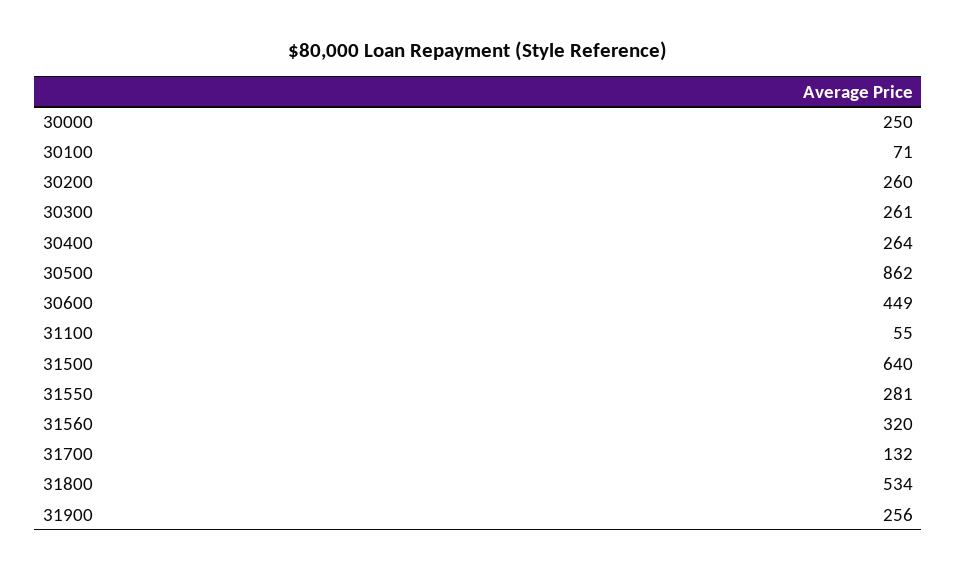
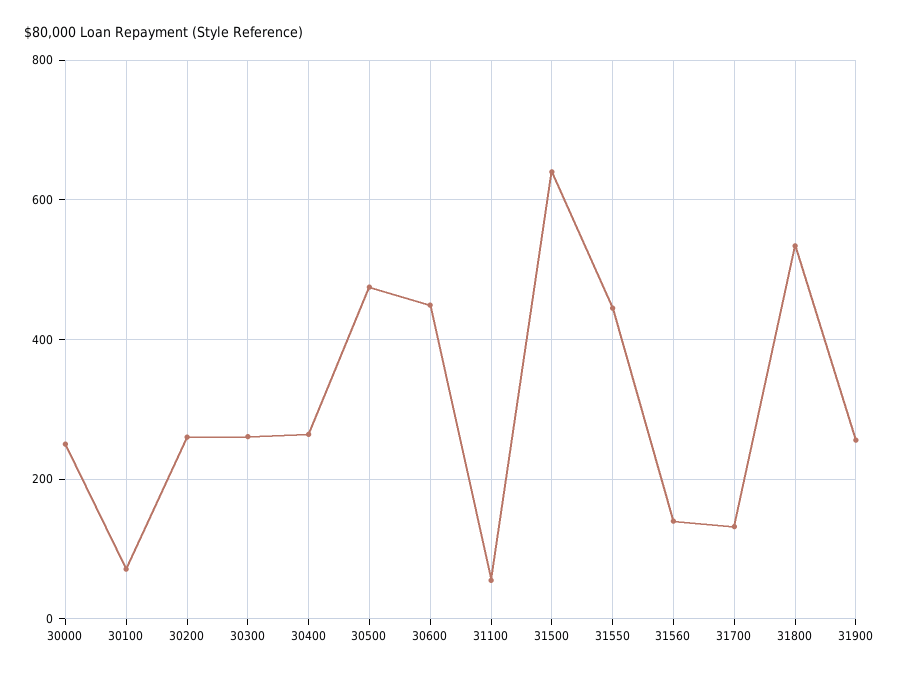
  {
    "30000": 250,
    "30100": 71,
    "30200": 260,
    "30300": 261,
    "30400": 264,
-   "30500": 862,
+   "30500": 480,
    "30600": 449,
    "31100": 55,
    "31500": 640,
-   "31550": 281,
+   "31550": 440,
-   "31560": 320,
+   "31560": 140,
    "31700": 132,
    "31800": 534,
    "31900": 256
  }

